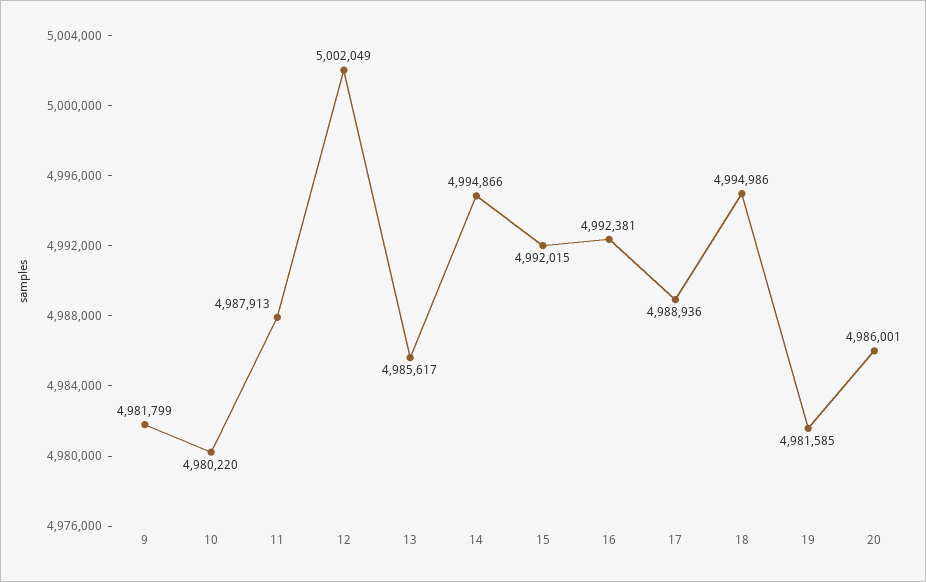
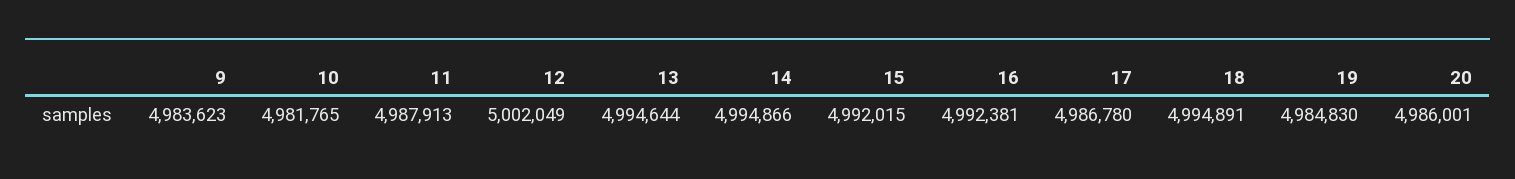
  {
-   "9": 4981799,
+   "9": 4983623,
-   "10": 4980220,
+   "10": 4981765,
    "11": 4987913,
    "12": 5002049,
-   "13": 4985617,
+   "13": 4994644,
    "14": 4994866,
    "15": 4992015,
    "16": 4992381,
-   "17": 4988936,
+   "17": 4986780,
-   "18": 4994986,
+   "18": 4994891,
-   "19": 4981585,
+   "19": 4984830,
    "20": 4986001
  }

